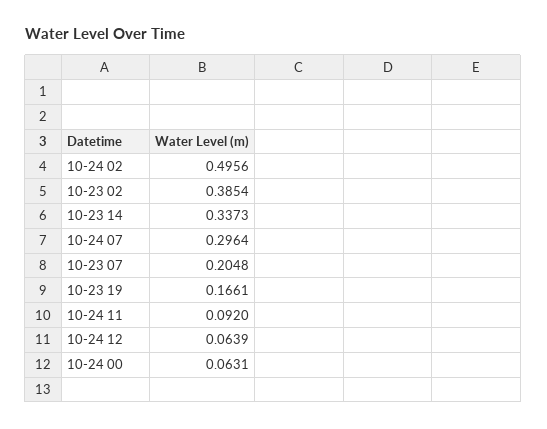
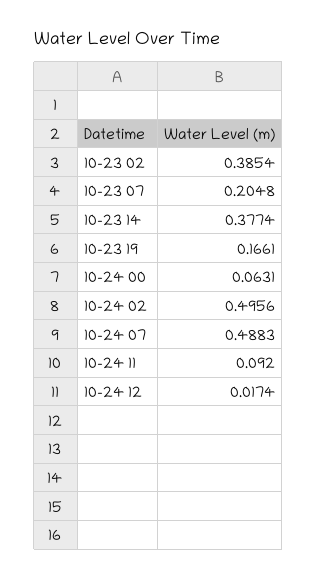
  {
    "10-24 02": 0.4956,
    "10-23 02": 0.3854,
-   "10-23 14": 0.3373,
+   "10-23 14": 0.3774,
-   "10-24 07": 0.2964,
+   "10-24 07": 0.4883,
    "10-23 07": 0.2048,
    "10-23 19": 0.1661,
    "10-24 11": 0.092,
-   "10-24 12": 0.0639,
+   "10-24 12": 0.0174,
    "10-24 00": 0.0631
  }

